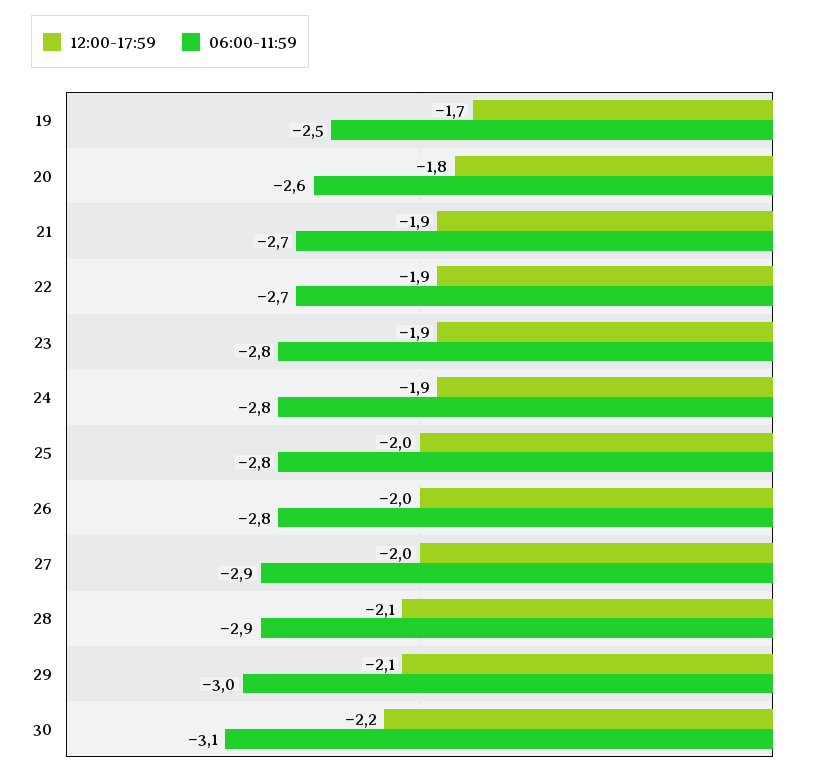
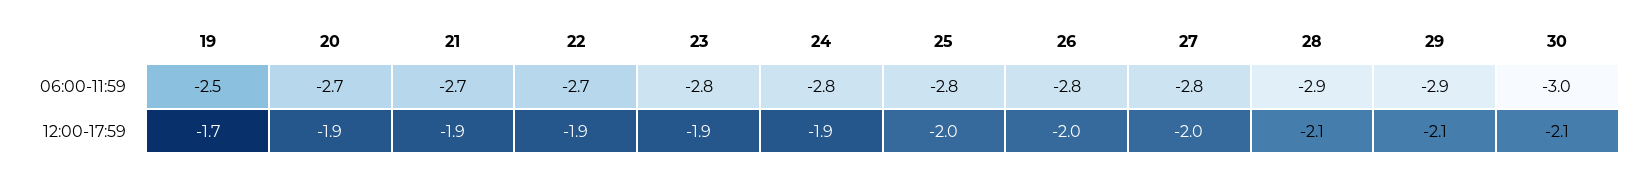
  {
    "12:00-17:59": {
      "19": -1.7,
-     "20": -1.8,
+     "20": -1.9,
      "21": -1.9,
      "22": -1.9,
      "23": -1.9,
      "24": -1.9,
      "25": -2,
      "26": -2,
      "27": -2,
      "28": -2.1,
      "29": -2.1,
-     "30": -2.2
+     "30": -2.1
    },
    "06:00-11:59": {
      "19": -2.5,
-     "20": -2.6,
+     "20": -2.7,
      "21": -2.7,
      "22": -2.7,
      "23": -2.8,
      "24": -2.8,
      "25": -2.8,
      "26": -2.8,
-     "27": -2.9,
+     "27": -2.8,
      "28": -2.9,
-     "29": -3,
+     "29": -2.9,
-     "30": -3.1
+     "30": -3
    }
  }

